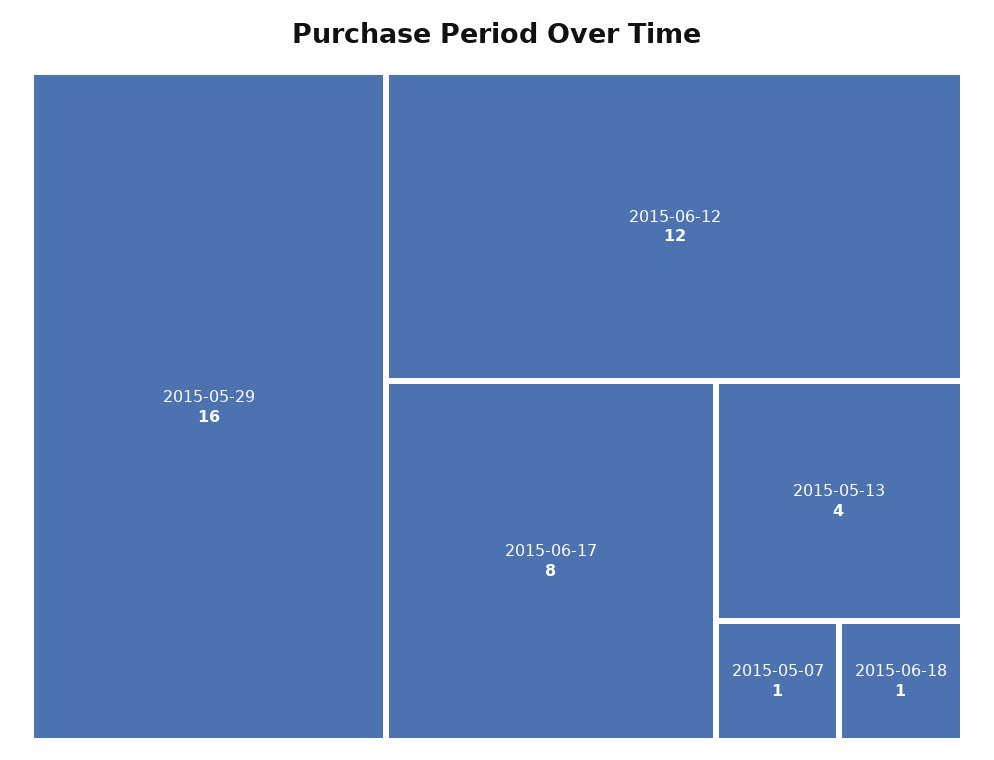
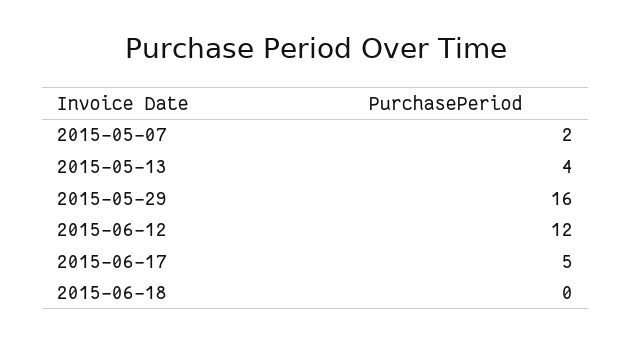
  {
    "2015-05-29": 16,
    "2015-06-12": 12,
-   "2015-06-17": 8,
+   "2015-06-17": 5,
    "2015-05-13": 4,
-   "2015-05-07": 1,
+   "2015-05-07": 2,
-   "2015-06-18": 1
+   "2015-06-18": 0
  }

